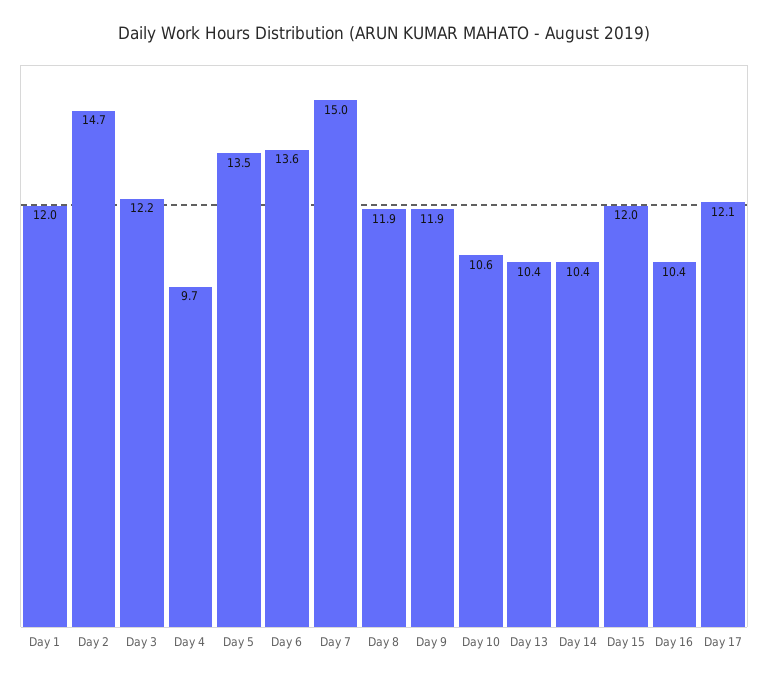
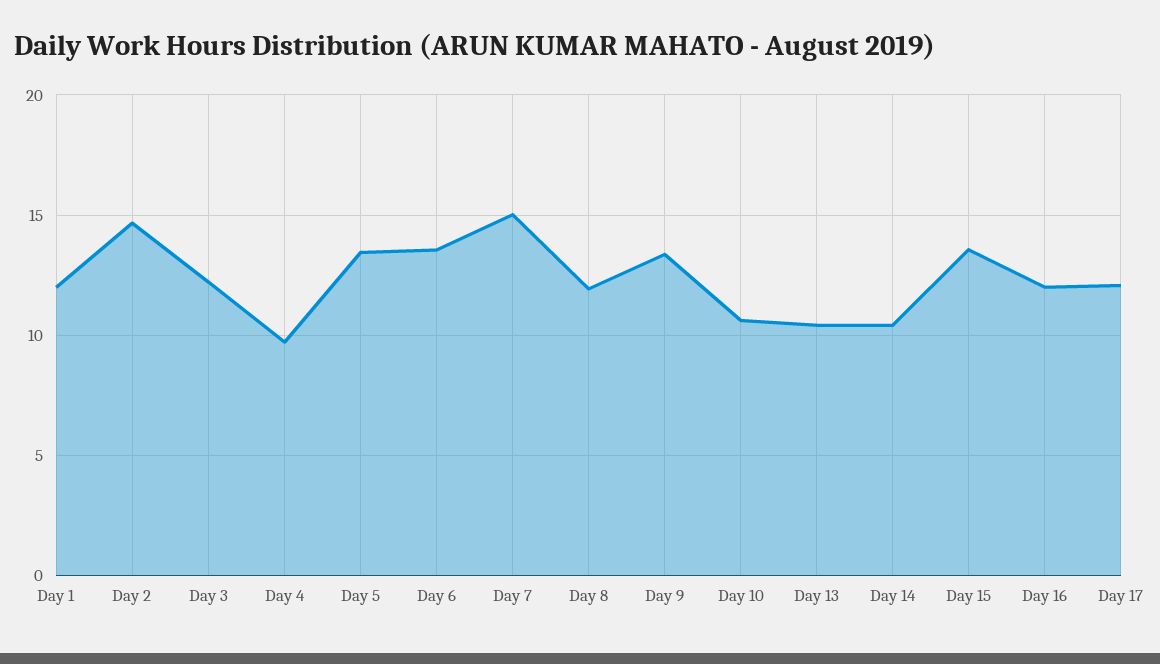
  {
    "Day 1": 12,
    "Day 2": 14.7,
    "Day 3": 12.2,
    "Day 4": 9.7,
    "Day 5": 13.5,
    "Day 6": 13.6,
    "Day 7": 15,
    "Day 8": 11.9,
-   "Day 9": 11.9,
+   "Day 9": 13.5,
    "Day 10": 10.6,
    "Day 13": 10.4,
    "Day 14": 10.4,
-   "Day 15": 12,
+   "Day 15": 13.5,
-   "Day 16": 10.4,
+   "Day 16": 12,
    "Day 17": 12.1
  }

